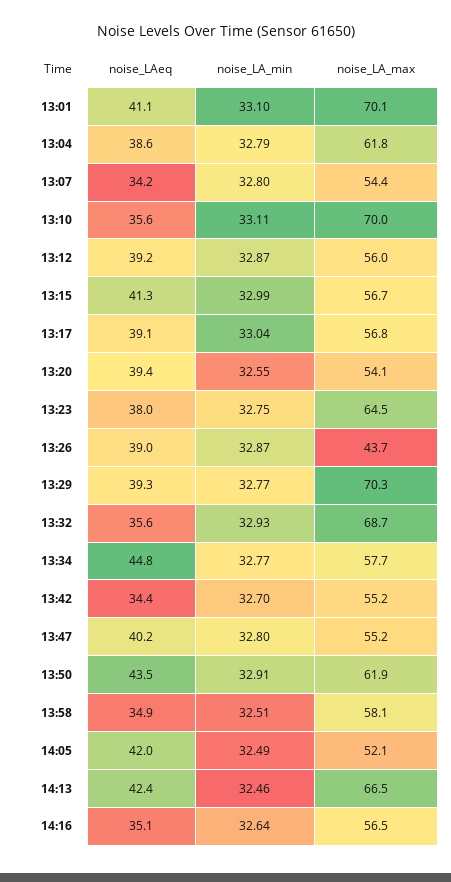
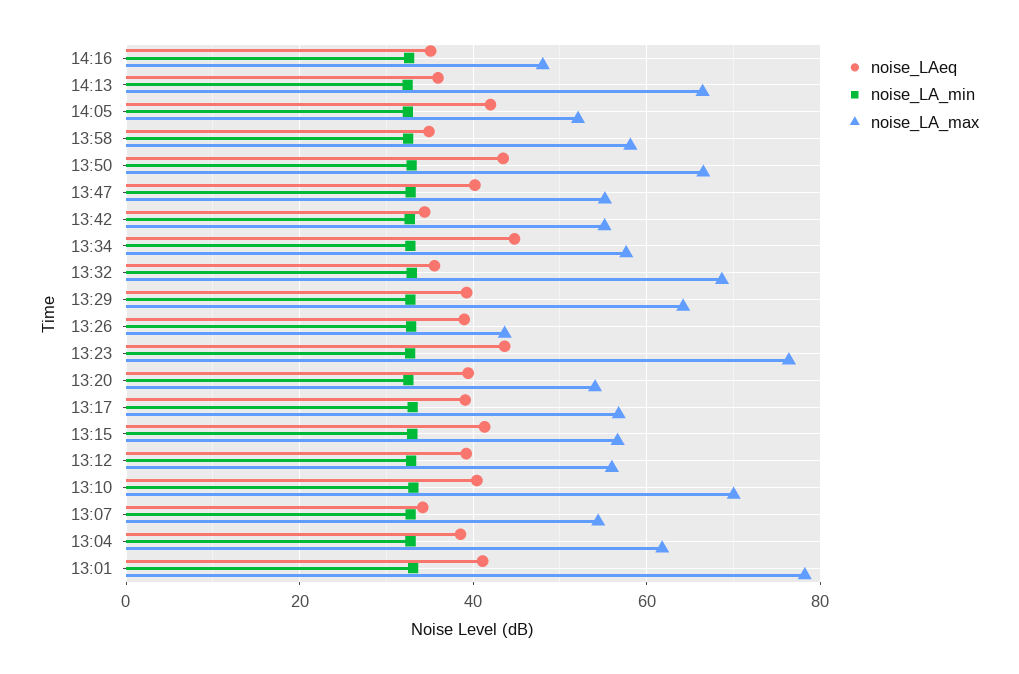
  {
    "noise_LAeq": {
      "13:01": 41.1,
      "13:04": 38.6,
      "13:07": 34.2,
-     "13:10": 35.6,
+     "13:10": 40,
      "13:12": 39.2,
      "13:15": 41.3,
      "13:17": 39.1,
      "13:20": 39.4,
-     "13:23": 38,
+     "13:23": 44,
      "13:26": 39,
      "13:29": 39.3,
      "13:32": 35.6,
      "13:34": 44.8,
      "13:42": 34.4,
      "13:47": 40.2,
      "13:50": 43.5,
      "13:58": 34.9,
      "14:05": 42,
-     "14:13": 42.4,
+     "14:13": 36,
      "14:16": 35.1
    },
    "noise_LA_min": {
      "13:01": 33.1,
      "13:04": 32.79,
      "13:07": 32.8,
      "13:10": 33.11,
      "13:12": 32.87,
      "13:15": 32.99,
      "13:17": 33.04,
      "13:20": 32.55,
      "13:23": 32.75,
      "13:26": 32.87,
      "13:29": 32.77,
      "13:32": 32.93,
      "13:34": 32.77,
      "13:42": 32.7,
      "13:47": 32.8,
      "13:50": 32.91,
      "13:58": 32.51,
      "14:05": 32.49,
      "14:13": 32.46,
      "14:16": 32.64
    },
    "noise_LA_max": {
-     "13:01": 70.1,
+     "13:01": 78,
      "13:04": 61.8,
      "13:07": 54.4,
      "13:10": 70,
      "13:12": 56,
      "13:15": 56.7,
      "13:17": 56.8,
      "13:20": 54.1,
-     "13:23": 64.5,
+     "13:23": 76,
      "13:26": 43.7,
-     "13:29": 70.3,
+     "13:29": 64,
      "13:32": 68.7,
      "13:34": 57.7,
      "13:42": 55.2,
      "13:47": 55.2,
-     "13:50": 61.9,
+     "13:50": 66,
      "13:58": 58.1,
      "14:05": 52.1,
      "14:13": 66.5,
-     "14:16": 56.5
+     "14:16": 48
    }
  }

